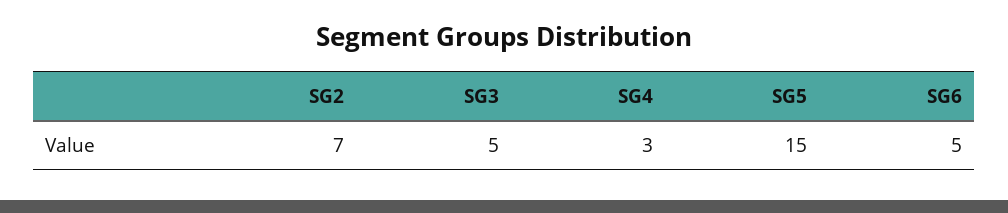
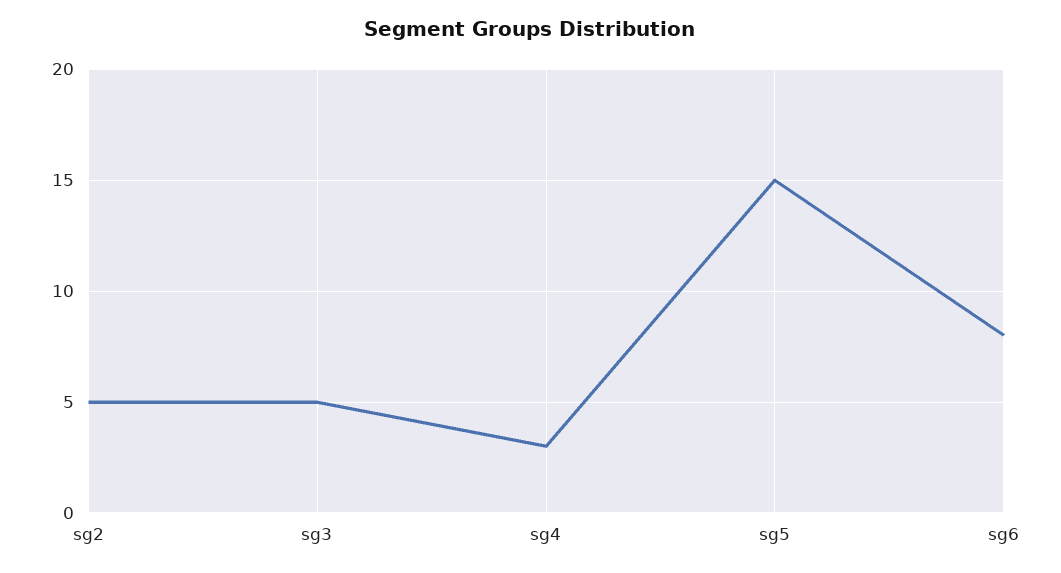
  {
-   "SG2": 7,
+   "SG2": 5,
    "SG3": 5,
    "SG4": 3,
    "SG5": 15,
-   "SG6": 5
+   "SG6": 8
  }

